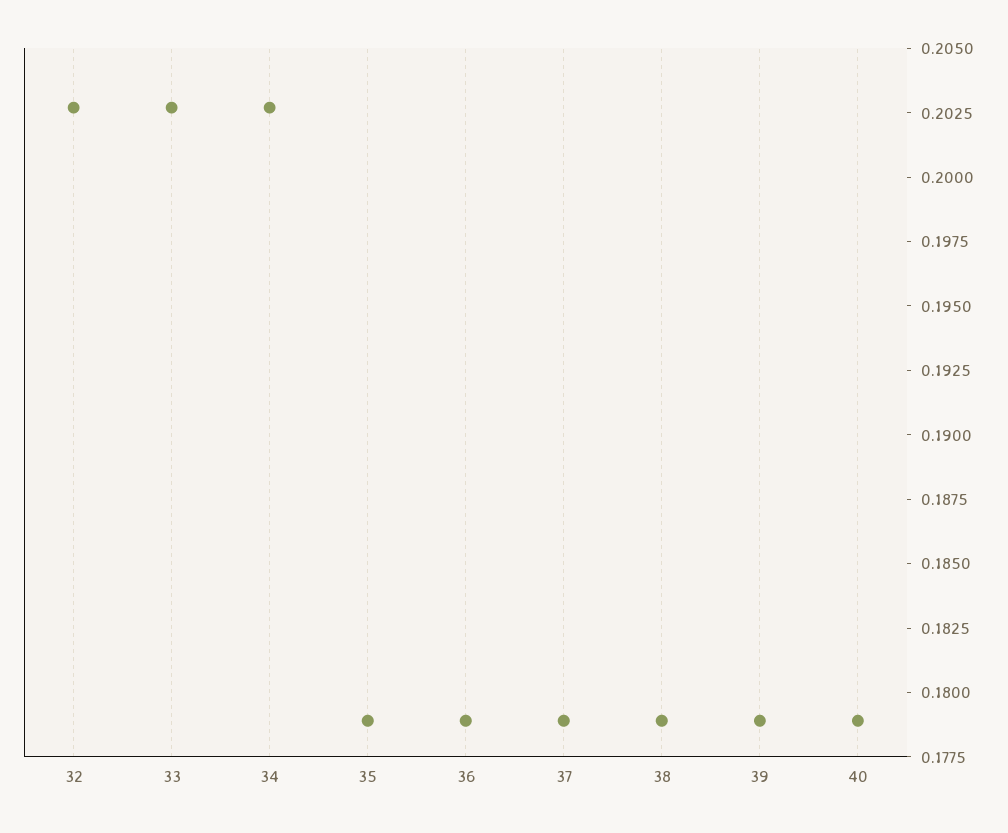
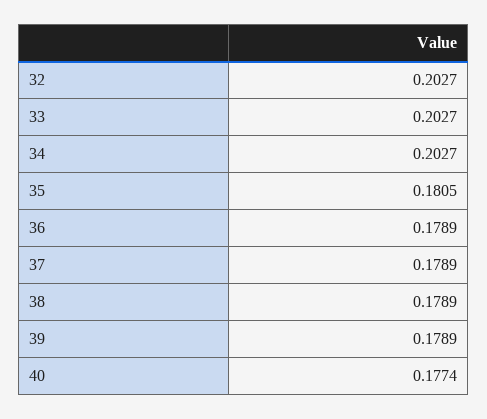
  {
    "32": 0.2027,
    "33": 0.2027,
    "34": 0.2027,
-   "35": 0.179,
+   "35": 0.1805,
    "36": 0.1789,
    "37": 0.1789,
    "38": 0.1789,
    "39": 0.1789,
-   "40": 0.179
+   "40": 0.1774
  }

